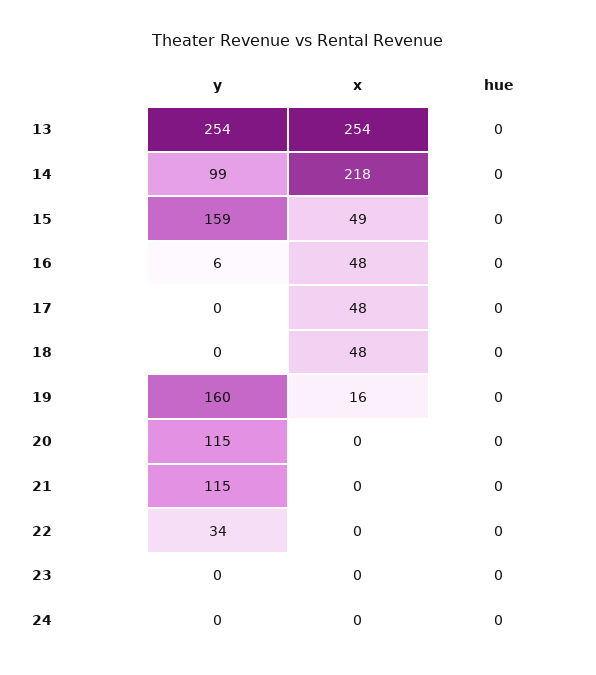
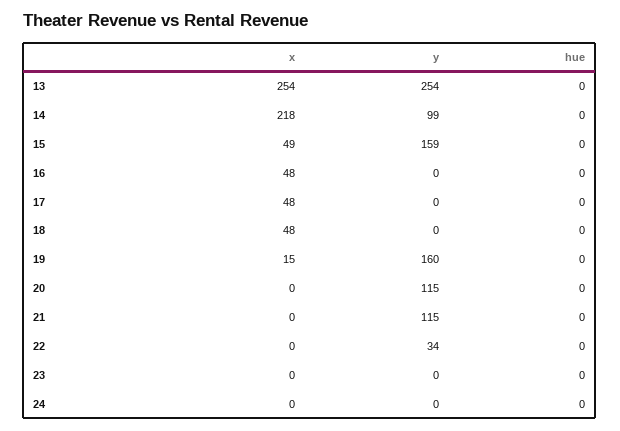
  {
    "y": {
      "13": 254,
      "14": 99,
      "15": 159,
-     "16": 6,
+     "16": 0,
      "17": 0,
      "18": 0,
      "19": 160,
      "20": 115,
      "21": 115,
      "22": 34,
      "23": 0,
      "24": 0
    },
    "x": {
      "13": 254,
      "14": 218,
      "15": 49,
      "16": 48,
      "17": 48,
      "18": 48,
-     "19": 16,
+     "19": 15,
      "20": 0,
      "21": 0,
      "22": 0,
      "23": 0,
      "24": 0
    },
    "hue": {
      "13": 0,
      "14": 0,
      "15": 0,
      "16": 0,
      "17": 0,
      "18": 0,
      "19": 0,
      "20": 0,
      "21": 0,
      "22": 0,
      "23": 0,
      "24": 0
    }
  }

